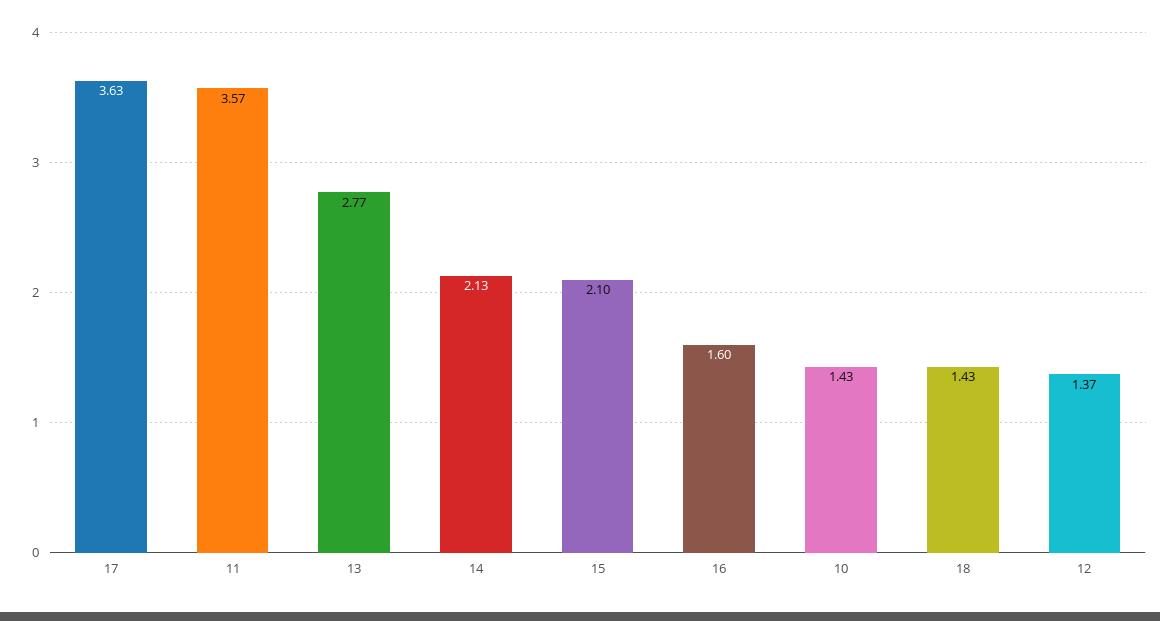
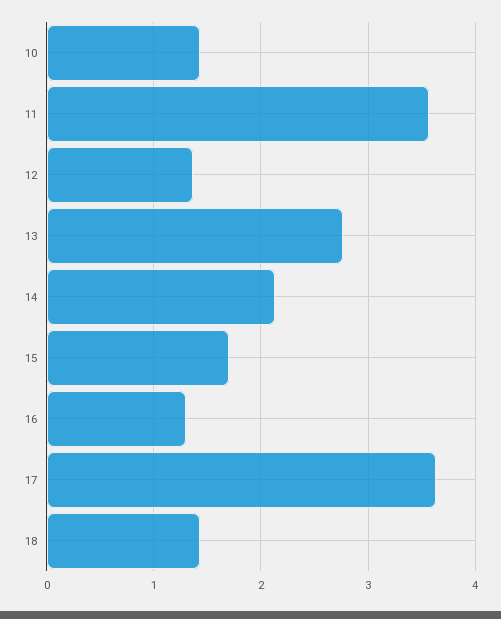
  {
    "17": 3.63,
    "11": 3.57,
    "13": 2.77,
    "14": 2.13,
-   "15": 2.1,
+   "15": 1.7,
-   "16": 1.6,
+   "16": 1.3,
    "10": 1.43,
    "18": 1.43,
    "12": 1.37
  }

